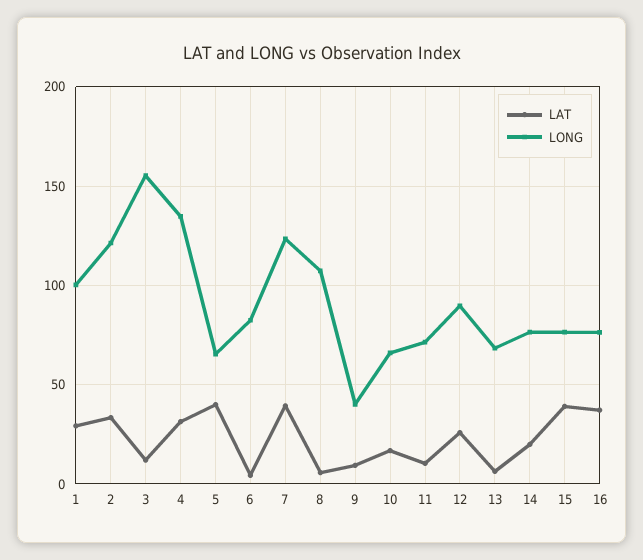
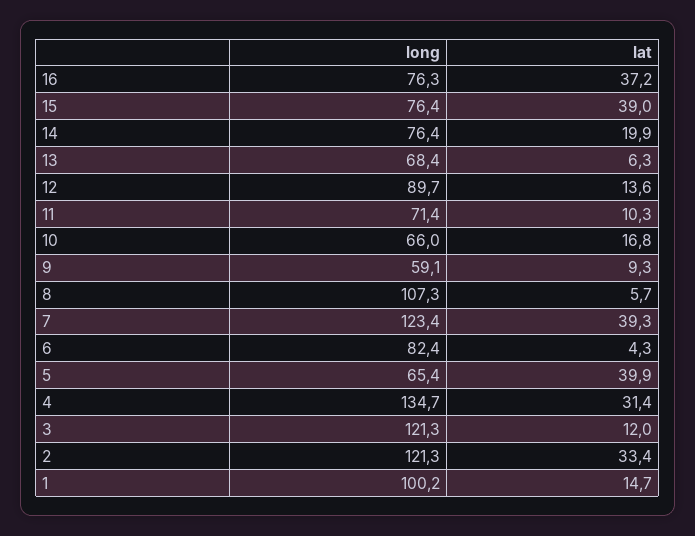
  {
    "LAT": {
-     "1": 30,
+     "1": 14.7,
      "2": 33.4,
      "3": 12,
      "4": 31.4,
      "5": 39.9,
      "6": 4.3,
      "7": 39.3,
      "8": 5.7,
      "9": 9.3,
      "10": 16.8,
      "11": 10.3,
-     "12": 25,
+     "12": 13.6,
      "13": 6.3,
      "14": 19.9,
      "15": 39,
      "16": 37.2
    },
    "LONG": {
      "1": 100.2,
      "2": 121.3,
-     "3": 155,
+     "3": 121.3,
      "4": 134.7,
      "5": 65.4,
      "6": 82.4,
      "7": 123.4,
      "8": 107.3,
-     "9": 40,
+     "9": 59.1,
      "10": 66,
      "11": 71.4,
      "12": 89.7,
      "13": 68.4,
      "14": 76.4,
      "15": 76.4,
      "16": 76.3
    }
  }

